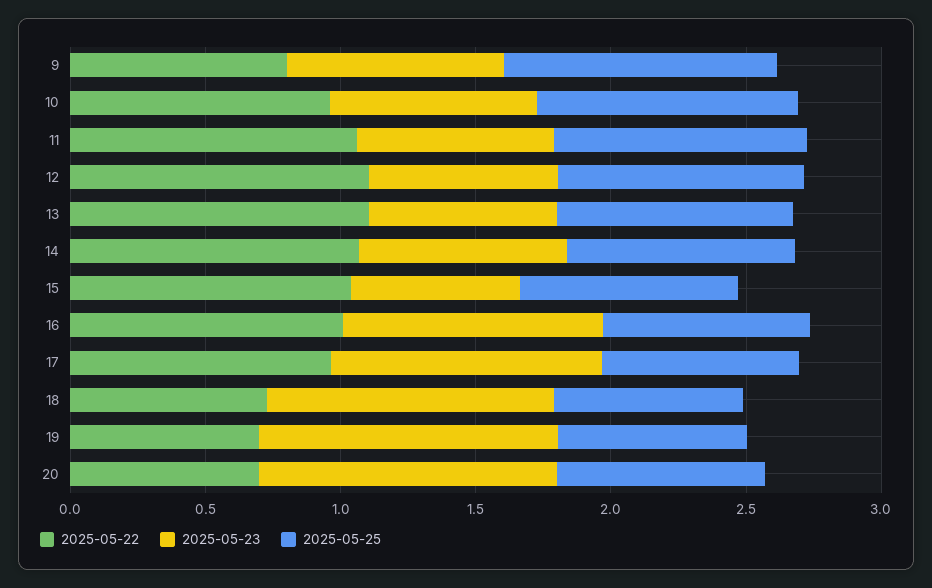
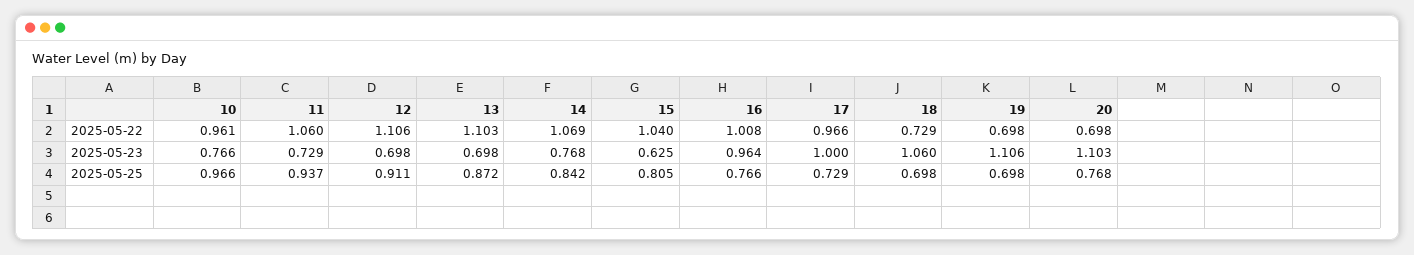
  {
    "2025-05-22": {
-     "9": 0.8,
      "10": 0.961,
      "11": 1.06,
      "12": 1.106,
      "13": 1.103,
      "14": 1.069,
      "15": 1.04,
      "16": 1.008,
      "17": 0.966,
      "18": 0.729,
      "19": 0.698,
      "20": 0.698
    },
    "2025-05-23": {
-     "9": 0.8,
      "10": 0.766,
      "11": 0.729,
      "12": 0.698,
      "13": 0.698,
      "14": 0.768,
      "15": 0.625,
      "16": 0.964,
      "17": 1,
      "18": 1.06,
      "19": 1.106,
      "20": 1.103
    },
    "2025-05-25": {
-     "9": 1,
      "10": 0.966,
      "11": 0.937,
      "12": 0.911,
      "13": 0.872,
      "14": 0.842,
      "15": 0.805,
      "16": 0.766,
      "17": 0.729,
      "18": 0.698,
      "19": 0.698,
      "20": 0.768
    }
  }

